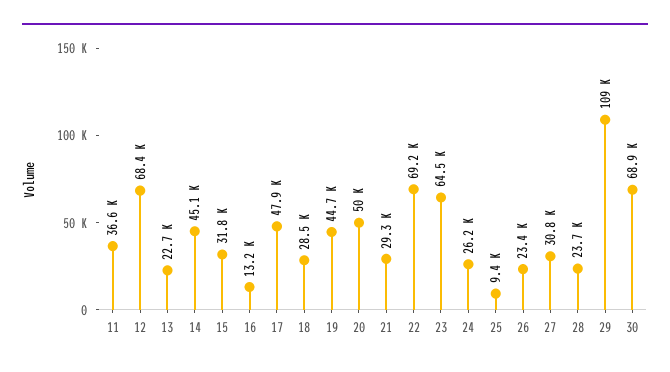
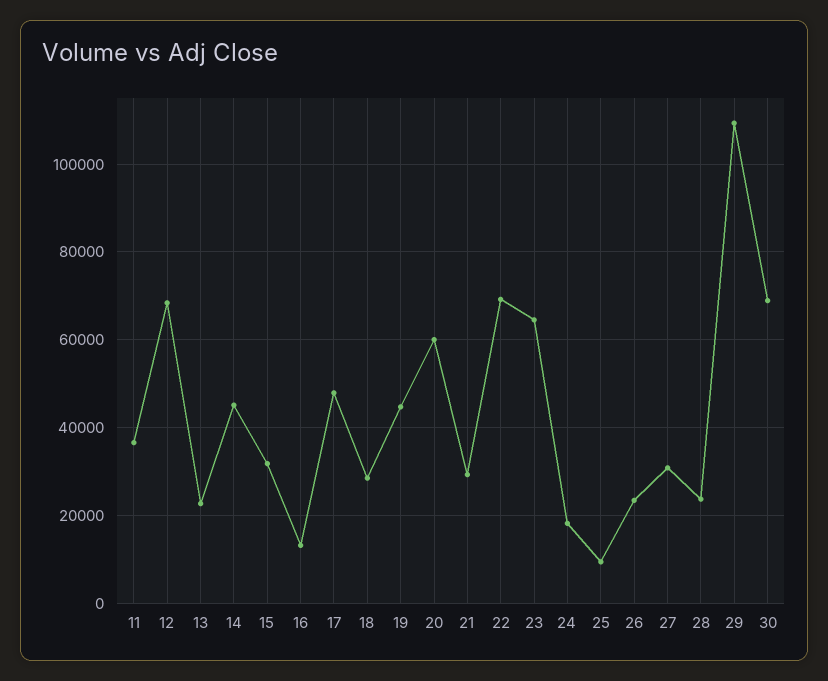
  {
    "11": 36600,
    "12": 68400,
    "13": 22700,
    "14": 45100,
    "15": 31800,
    "16": 13200,
    "17": 47900,
    "18": 28500,
    "19": 44700,
-   "20": 50000,
+   "20": 60000,
    "21": 29300,
    "22": 69200,
    "23": 64500,
-   "24": 26200,
+   "24": 18000,
    "25": 9400,
    "26": 23400,
    "27": 30800,
    "28": 23700,
    "29": 109000,
    "30": 68900
  }

